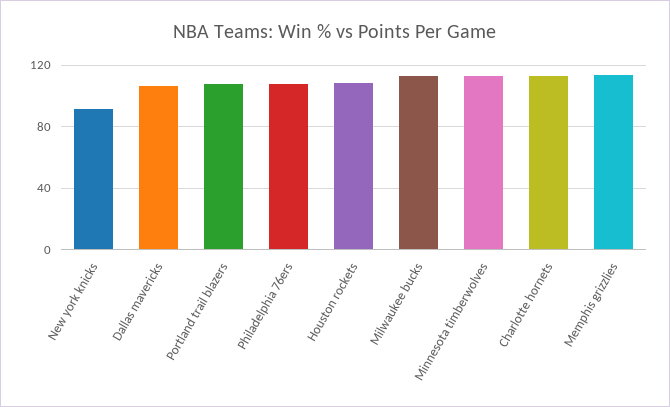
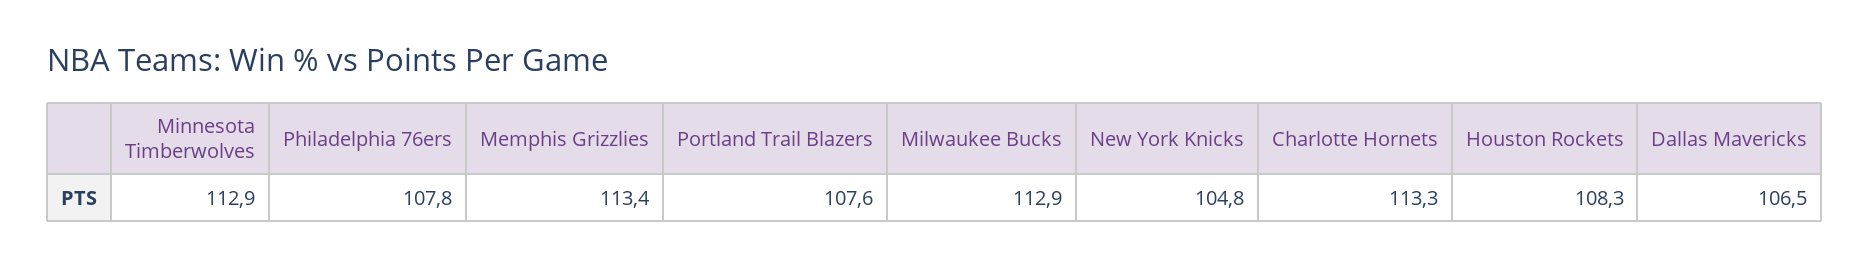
  {
-   "New york knicks": 90,
+   "New york knicks": 104.8,
    "Dallas mavericks": 106.5,
    "Portland trail blazers": 107.6,
    "Philadelphia 76ers": 107.8,
    "Houston rockets": 108.3,
    "Milwaukee bucks": 112.9,
    "Minnesota timberwolves": 112.9,
    "Charlotte hornets": 113.3,
    "Memphis grizzlies": 113.4
  }

